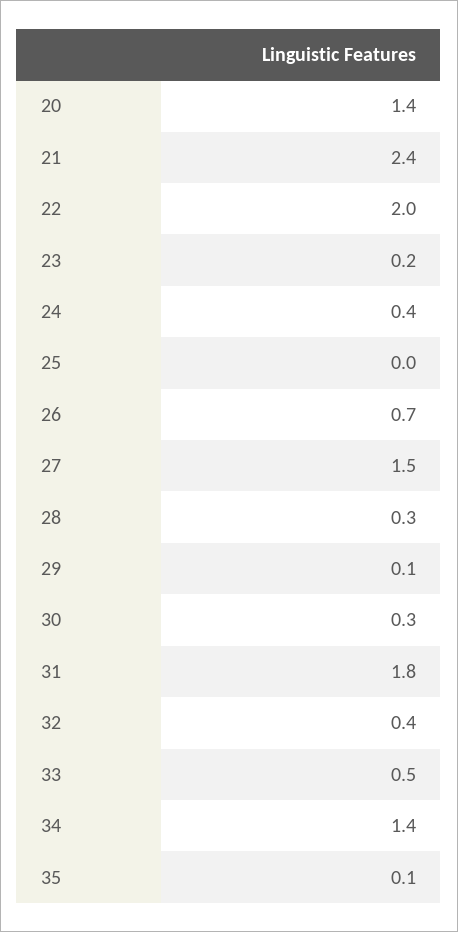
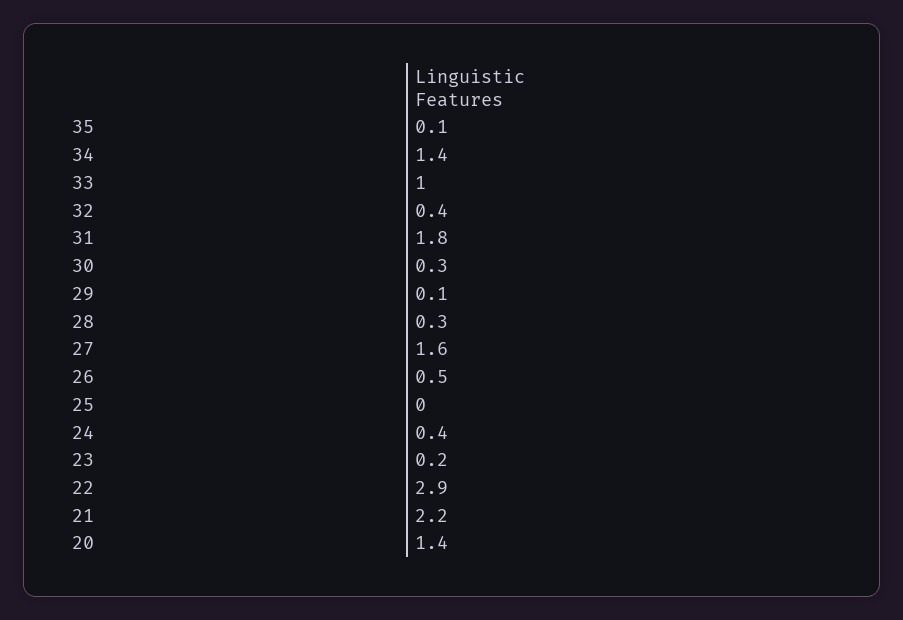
  {
    "20": 1.4,
-   "21": 2.4,
+   "21": 2.2,
-   "22": 2,
+   "22": 2.9,
    "23": 0.2,
    "24": 0.4,
    "25": 0,
-   "26": 0.7,
+   "26": 0.5,
-   "27": 1.5,
+   "27": 1.6,
    "28": 0.3,
    "29": 0.1,
    "30": 0.3,
    "31": 1.8,
    "32": 0.4,
-   "33": 0.5,
+   "33": 1,
    "34": 1.4,
    "35": 0.1
  }

